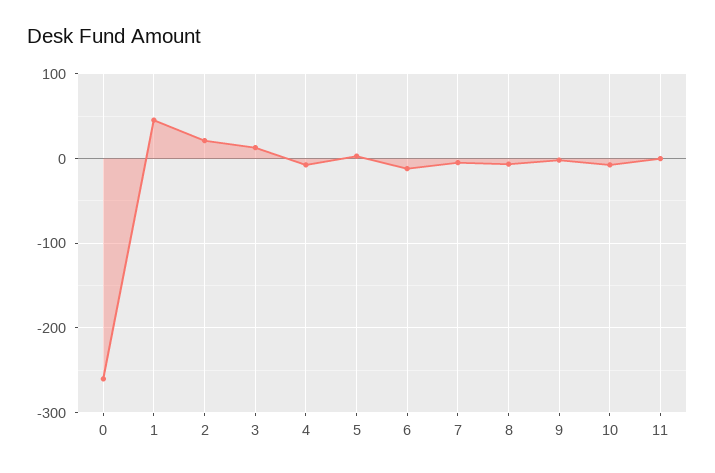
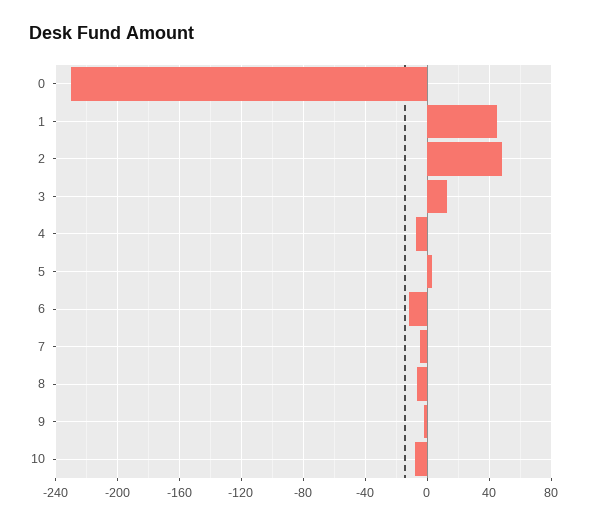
  {
-   "0": -260,
+   "0": -230,
    "1": 45,
-   "2": 20,
+   "2": 50,
    "3": 15,
    "4": -10,
    "5": 5,
    "6": -10,
    "7": -5,
    "8": -5,
    "9": 0,
-   "10": -10,
+   "10": -10
-   "11": 0
  }

